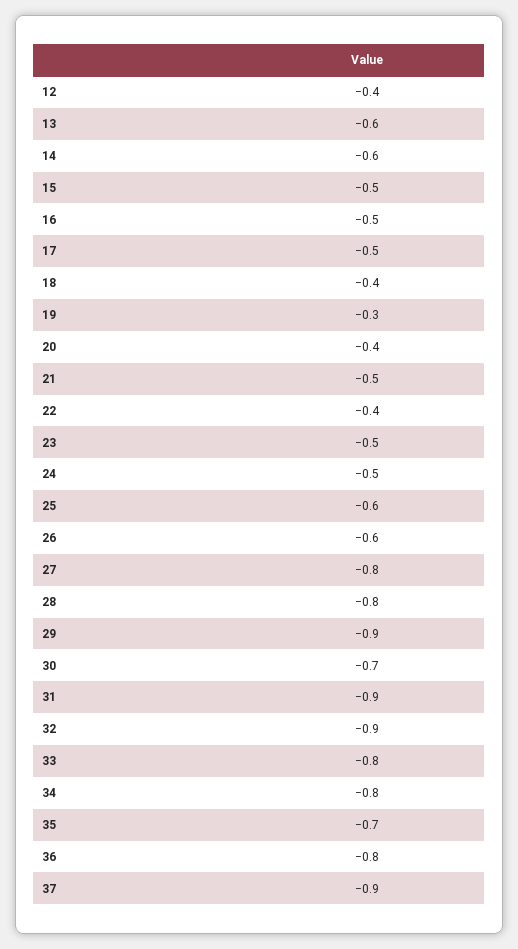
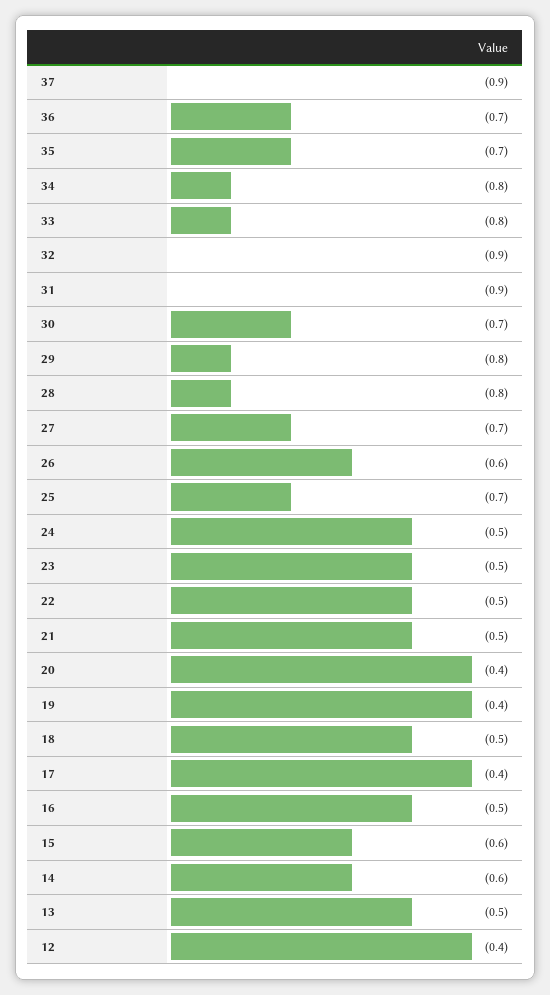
  {
    "12": -0.4,
-   "13": -0.6,
+   "13": -0.5,
    "14": -0.6,
-   "15": -0.5,
+   "15": -0.6,
    "16": -0.5,
-   "17": -0.5,
+   "17": -0.4,
-   "18": -0.4,
+   "18": -0.5,
-   "19": -0.3,
+   "19": -0.4,
    "20": -0.4,
    "21": -0.5,
-   "22": -0.4,
+   "22": -0.5,
    "23": -0.5,
    "24": -0.5,
-   "25": -0.6,
+   "25": -0.7,
    "26": -0.6,
-   "27": -0.8,
+   "27": -0.7,
    "28": -0.8,
-   "29": -0.9,
+   "29": -0.8,
    "30": -0.7,
    "31": -0.9,
    "32": -0.9,
    "33": -0.8,
    "34": -0.8,
    "35": -0.7,
-   "36": -0.8,
+   "36": -0.7,
    "37": -0.9
  }

